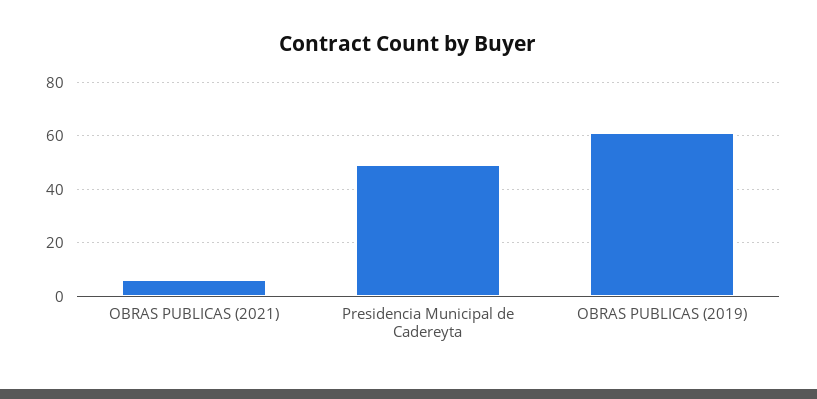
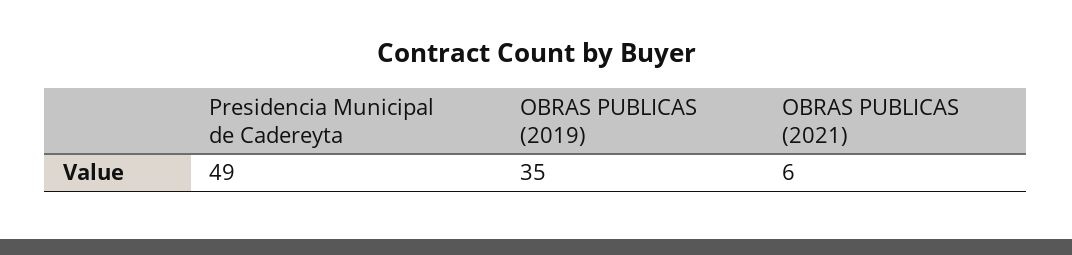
  {
    "OBRAS PUBLICAS (2021)": 6,
    "Presidencia Municipal de Cadereyta": 49,
-   "OBRAS PUBLICAS (2019)": 60
+   "OBRAS PUBLICAS (2019)": 35
  }

